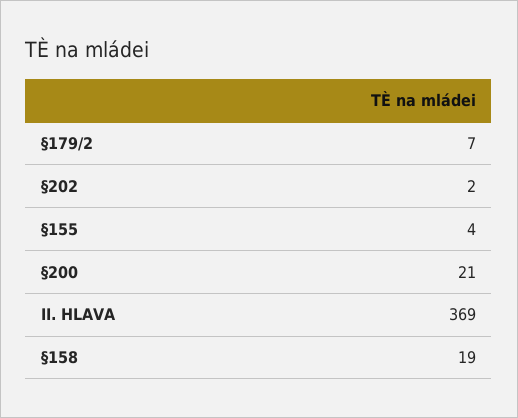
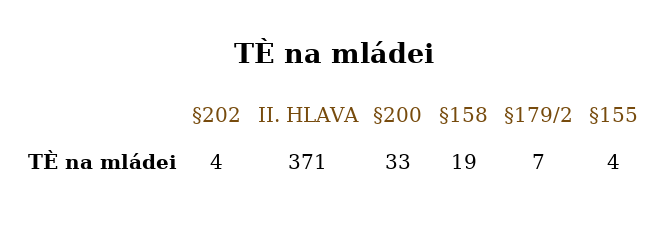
  {
    "§179/2": 7,
-   "§202": 2,
+   "§202": 4,
    "§155": 4,
-   "§200": 21,
+   "§200": 33,
-   "II. HLAVA": 369,
+   "II. HLAVA": 371,
    "§158": 19
  }

